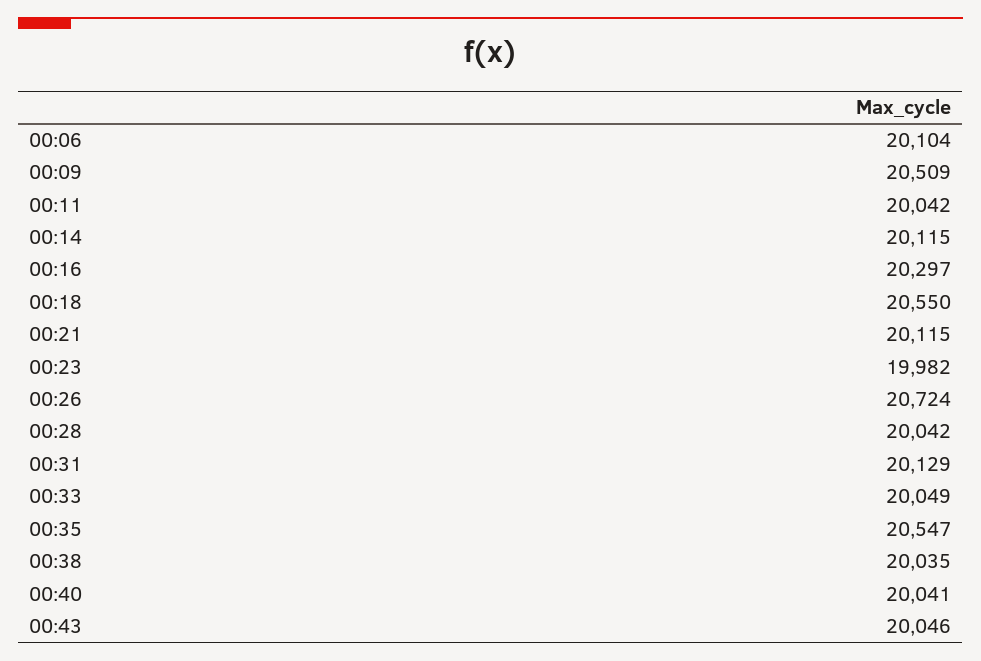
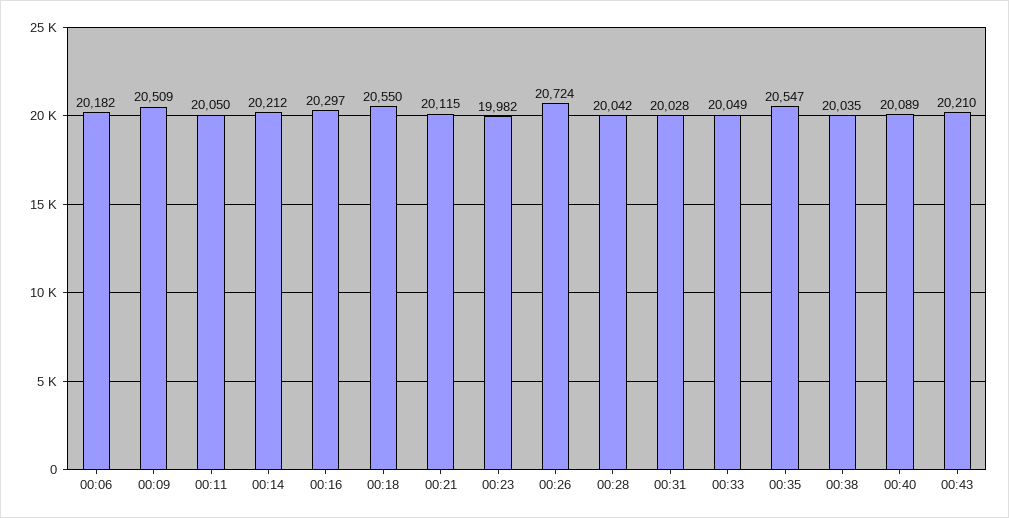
  {
-   "00:06": 20104,
+   "00:06": 20182,
    "00:09": 20509,
-   "00:11": 20042,
+   "00:11": 20050,
-   "00:14": 20115,
+   "00:14": 20212,
    "00:16": 20297,
    "00:18": 20550,
    "00:21": 20115,
    "00:23": 19982,
    "00:26": 20724,
    "00:28": 20042,
-   "00:31": 20129,
+   "00:31": 20028,
    "00:33": 20049,
    "00:35": 20547,
    "00:38": 20035,
-   "00:40": 20041,
+   "00:40": 20089,
-   "00:43": 20046
+   "00:43": 20210
  }

